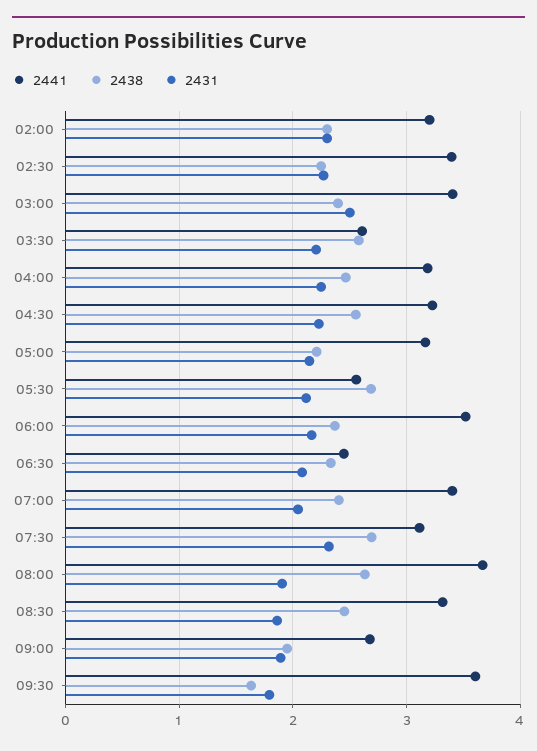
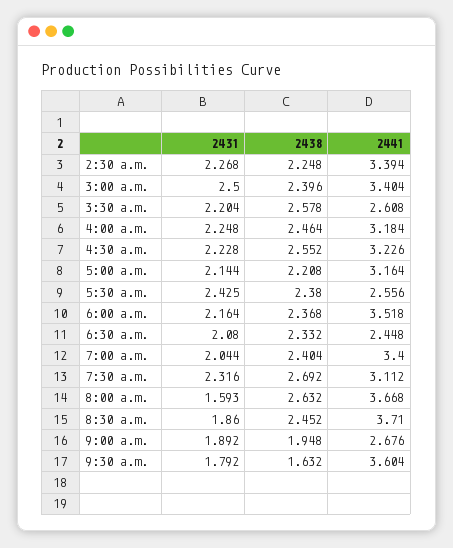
  {
    "2441": {
-     "02:00": 3.2,
      "02:30": 3.394,
      "03:00": 3.404,
      "03:30": 2.608,
      "04:00": 3.184,
      "04:30": 3.226,
      "05:00": 3.164,
      "05:30": 2.556,
      "06:00": 3.518,
      "06:30": 2.448,
      "07:00": 3.4,
      "07:30": 3.112,
      "08:00": 3.668,
-     "08:30": 3.3,
+     "08:30": 3.71,
      "09:00": 2.676,
      "09:30": 3.604
    },
    "2438": {
-     "02:00": 2.3,
      "02:30": 2.248,
      "03:00": 2.396,
      "03:30": 2.578,
      "04:00": 2.464,
      "04:30": 2.552,
      "05:00": 2.208,
-     "05:30": 2.7,
+     "05:30": 2.38,
      "06:00": 2.368,
      "06:30": 2.332,
      "07:00": 2.404,
      "07:30": 2.692,
      "08:00": 2.632,
      "08:30": 2.452,
      "09:00": 1.948,
      "09:30": 1.632
    },
    "2431": {
-     "02:00": 2.3,
      "02:30": 2.268,
      "03:00": 2.5,
      "03:30": 2.204,
      "04:00": 2.248,
      "04:30": 2.228,
      "05:00": 2.144,
-     "05:30": 2.1,
+     "05:30": 2.425,
      "06:00": 2.164,
      "06:30": 2.08,
      "07:00": 2.044,
      "07:30": 2.316,
-     "08:00": 1.9,
+     "08:00": 1.593,
      "08:30": 1.86,
      "09:00": 1.892,
      "09:30": 1.792
    }
  }

